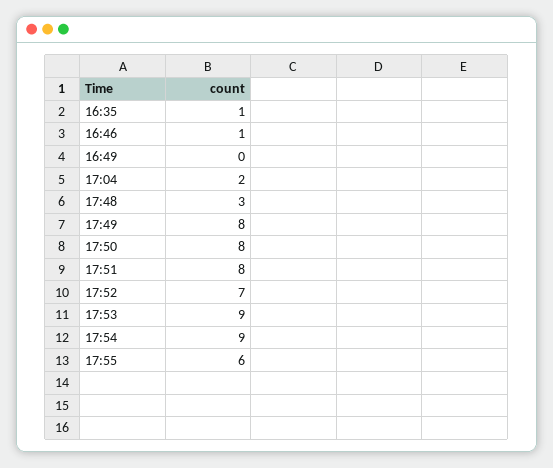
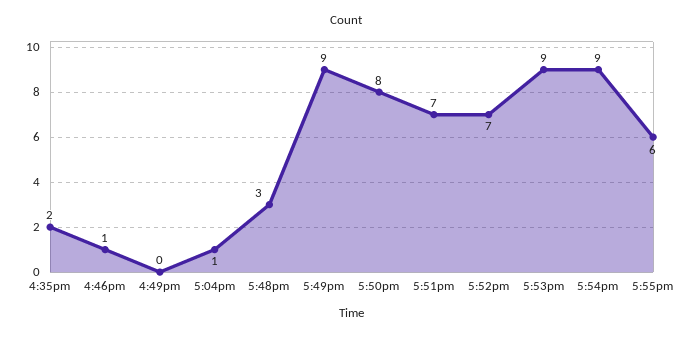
  {
-   "16:35": 1,
+   "16:35": 2,
    "16:46": 1,
    "16:49": 0,
-   "17:04": 2,
+   "17:04": 1,
    "17:48": 3,
-   "17:49": 8,
+   "17:49": 9,
    "17:50": 8,
-   "17:51": 8,
+   "17:51": 7,
    "17:52": 7,
    "17:53": 9,
    "17:54": 9,
    "17:55": 6
  }

